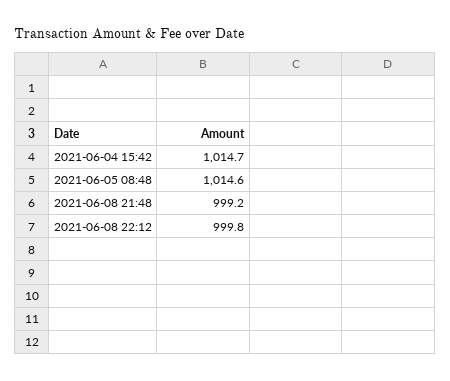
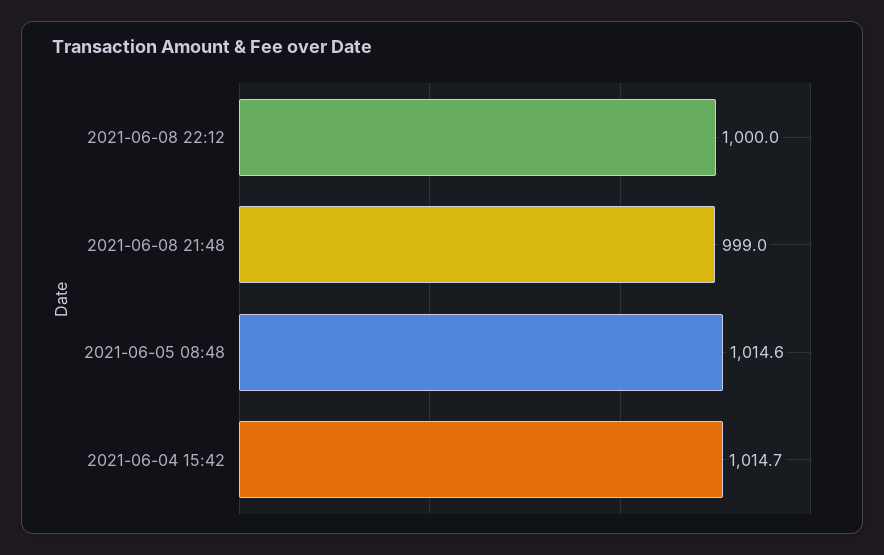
  {
    "2021-06-04 15:42": 1014.7,
    "2021-06-05 08:48": 1014.6,
-   "2021-06-08 21:48": 999.2,
+   "2021-06-08 21:48": 999,
-   "2021-06-08 22:12": 999.8
+   "2021-06-08 22:12": 1000
  }

